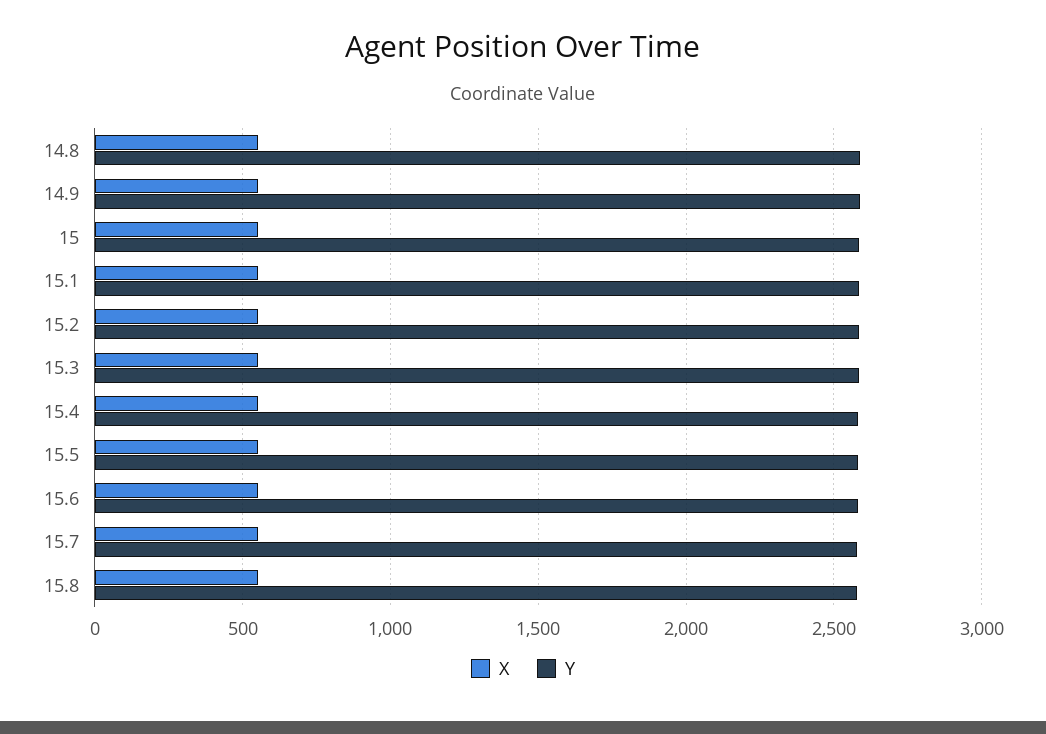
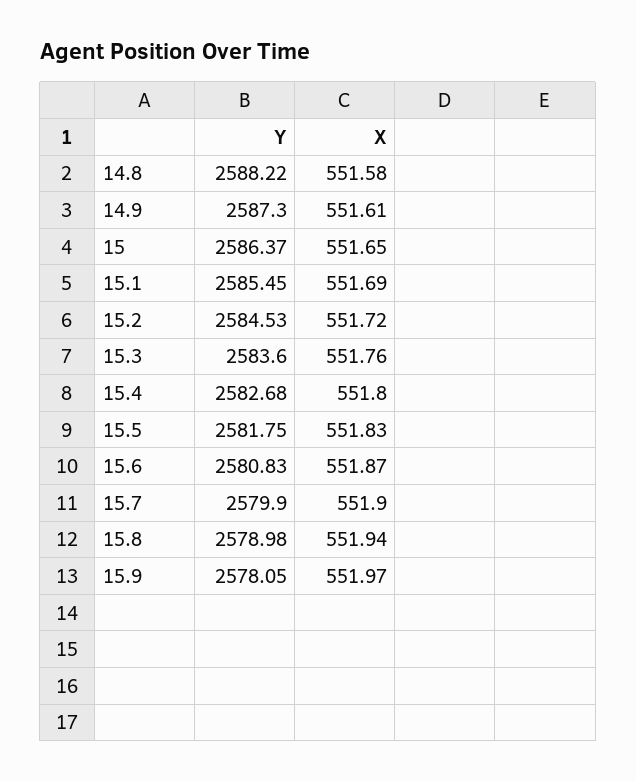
  {
    "X": {
      "14.8": 551.58,
      "14.9": 551.61,
      "15": 551.65,
      "15.1": 551.69,
      "15.2": 551.72,
      "15.3": 551.76,
      "15.4": 551.8,
      "15.5": 551.83,
      "15.6": 551.87,
      "15.7": 551.9,
-     "15.8": 551.94
+     "15.8": 551.94,
+     "15.9": 551.97
    },
    "Y": {
      "14.8": 2588.22,
      "14.9": 2587.3,
      "15": 2586.37,
      "15.1": 2585.45,
      "15.2": 2584.53,
      "15.3": 2583.6,
      "15.4": 2582.68,
      "15.5": 2581.75,
      "15.6": 2580.83,
      "15.7": 2579.9,
-     "15.8": 2578.98
+     "15.8": 2578.98,
+     "15.9": 2578.05
    }
  }

